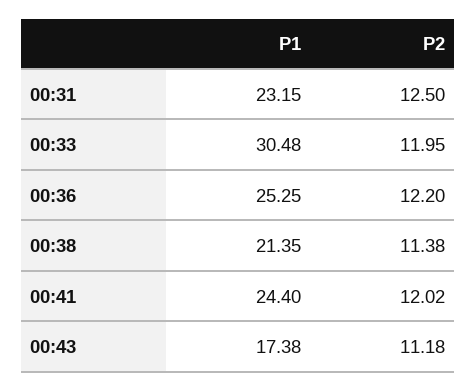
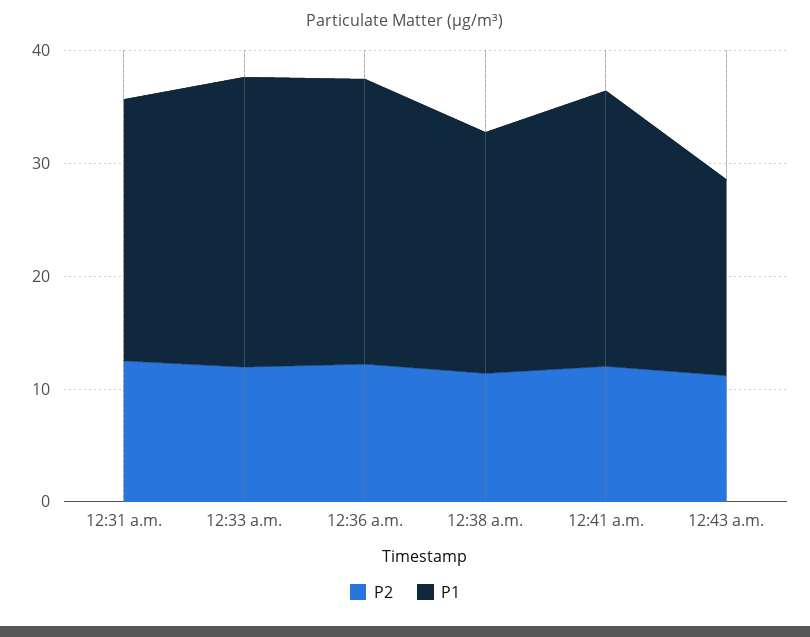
  {
    "P1": {
      "00:31": 23.15,
-     "00:33": 30.48,
+     "00:33": 26,
      "00:36": 25.25,
      "00:38": 21.35,
      "00:41": 24.4,
      "00:43": 17.38
    },
    "P2": {
      "00:31": 12.5,
      "00:33": 11.95,
      "00:36": 12.2,
      "00:38": 11.38,
      "00:41": 12.02,
      "00:43": 11.18
    }
  }

